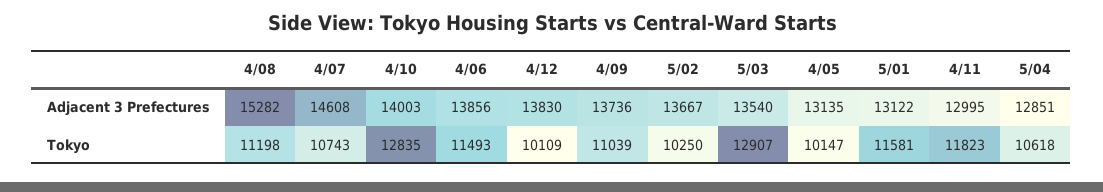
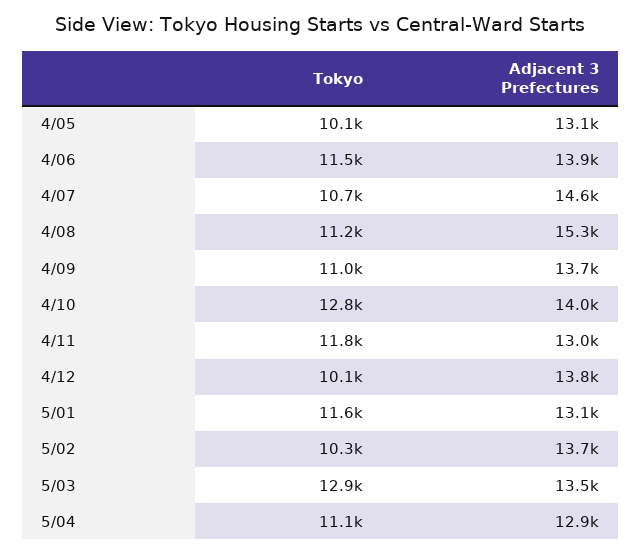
  {
    "4/08": {
      "Adjacent 3 Prefectures": 15282,
      "Tokyo": 11198
    },
    "4/07": {
      "Adjacent 3 Prefectures": 14608,
      "Tokyo": 10743
    },
    "4/10": {
      "Adjacent 3 Prefectures": 14003,
      "Tokyo": 12835
    },
    "4/06": {
      "Adjacent 3 Prefectures": 13856,
      "Tokyo": 11493
    },
    "4/12": {
      "Adjacent 3 Prefectures": 13830,
      "Tokyo": 10109
    },
    "4/09": {
      "Adjacent 3 Prefectures": 13736,
      "Tokyo": 11039
    },
    "5/02": {
      "Adjacent 3 Prefectures": 13667,
      "Tokyo": 10250
    },
    "5/03": {
      "Adjacent 3 Prefectures": 13540,
      "Tokyo": 12907
    },
    "4/05": {
      "Adjacent 3 Prefectures": 13135,
      "Tokyo": 10147
    },
    "5/01": {
      "Adjacent 3 Prefectures": 13122,
      "Tokyo": 11581
    },
    "4/11": {
      "Adjacent 3 Prefectures": 12995,
      "Tokyo": 11823
    },
    "5/04": {
      "Adjacent 3 Prefectures": 12851,
-     "Tokyo": 10618
+     "Tokyo": 11100
    }
  }

